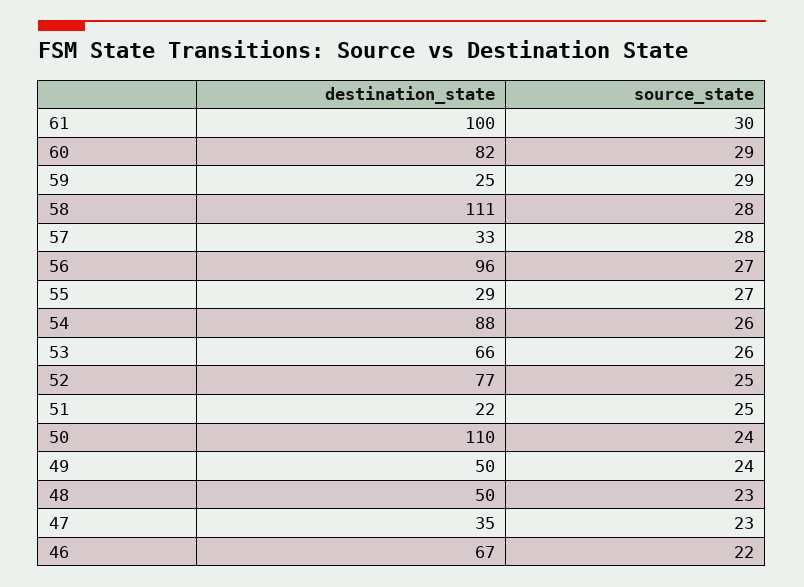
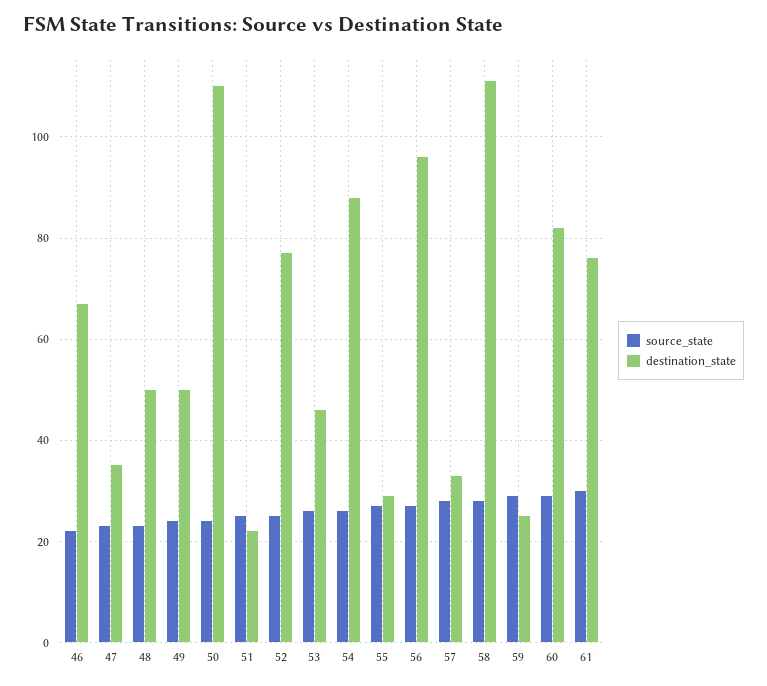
  {
    "destination_state": {
-     "61": 100,
+     "61": 75,
      "60": 82,
      "59": 25,
      "58": 111,
      "57": 33,
      "56": 96,
      "55": 29,
      "54": 88,
-     "53": 66,
+     "53": 45,
      "52": 77,
      "51": 22,
      "50": 110,
      "49": 50,
      "48": 50,
      "47": 35,
      "46": 67
    },
    "source_state": {
      "61": 30,
      "60": 29,
      "59": 29,
      "58": 28,
      "57": 28,
      "56": 27,
      "55": 27,
      "54": 26,
      "53": 26,
      "52": 25,
      "51": 25,
      "50": 24,
      "49": 24,
      "48": 23,
      "47": 23,
      "46": 22
    }
  }

